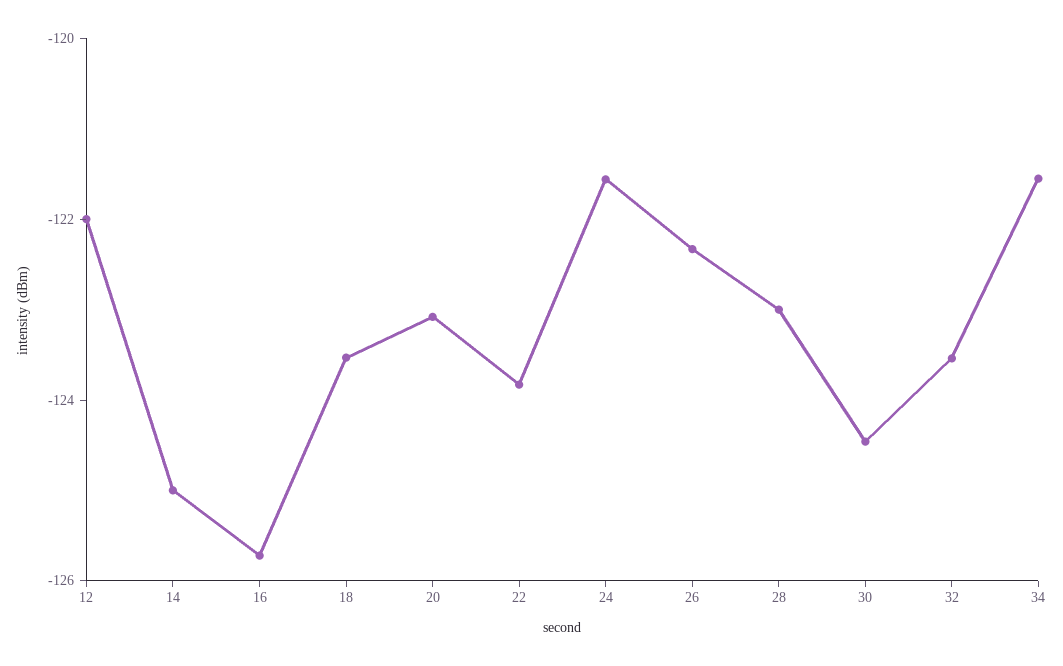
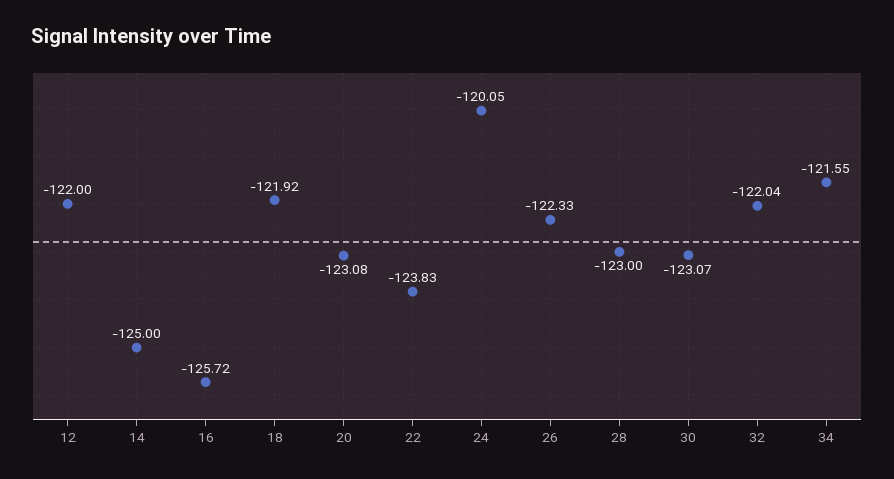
  {
    "12": -122,
    "14": -125,
    "16": -125.72,
-   "18": -123.5,
+   "18": -121.92,
    "20": -123.08,
    "22": -123.83,
-   "24": -121.5,
+   "24": -120.05,
    "26": -122.33,
    "28": -123,
-   "30": -124.5,
+   "30": -123.07,
-   "32": -123.5,
+   "32": -122.04,
    "34": -121.55
  }

